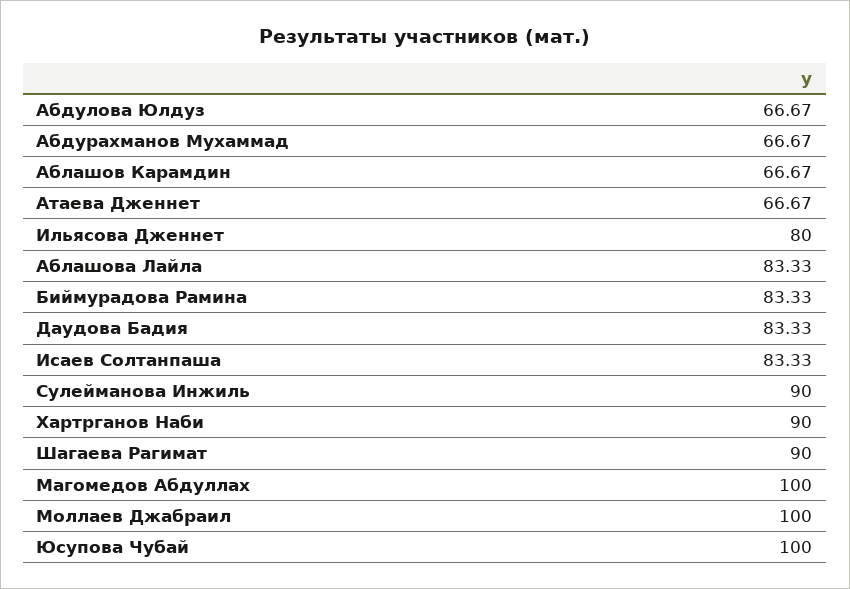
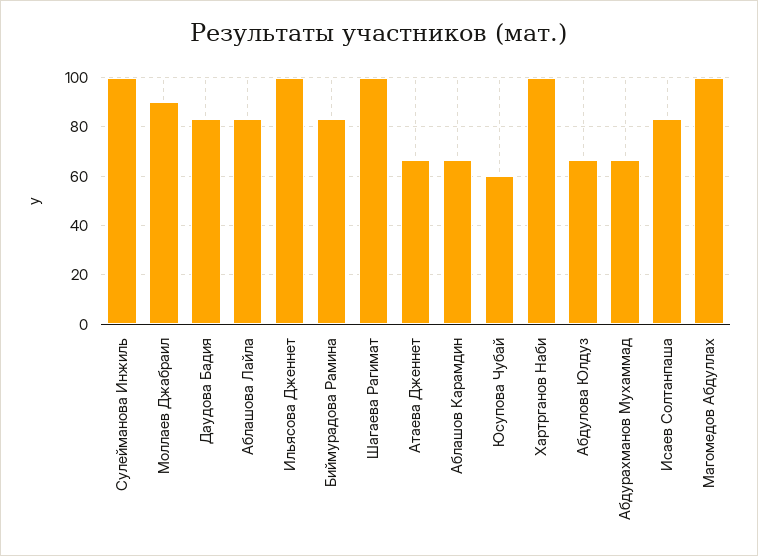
  {
    "Абдулова Юлдуз": 66.67,
    "Абдурахманов Мухаммад": 66.67,
    "Аблашов Карамдин": 66.67,
    "Атаева Дженнет": 66.67,
-   "Ильясова Дженнет": 80,
+   "Ильясова Дженнет": 100,
    "Аблашова Лайла": 83.33,
    "Биймурадова Рамина": 83.33,
    "Даудова Бадия": 83.33,
    "Исаев Солтанпаша": 83.33,
-   "Сулейманова Инжиль": 90,
+   "Сулейманова Инжиль": 100,
-   "Хартрганов Наби": 90,
+   "Хартрганов Наби": 100,
-   "Шагаева Рагимат": 90,
+   "Шагаева Рагимат": 100,
    "Магомедов Абдуллах": 100,
-   "Моллаев Джабраил": 100,
+   "Моллаев Джабраил": 90,
-   "Юсупова Чубай": 100
+   "Юсупова Чубай": 60
  }

